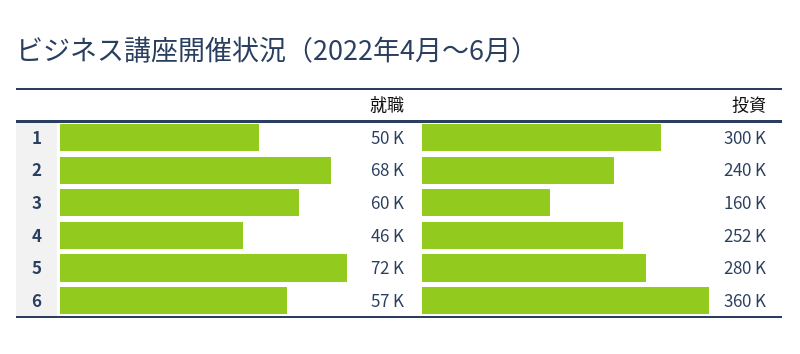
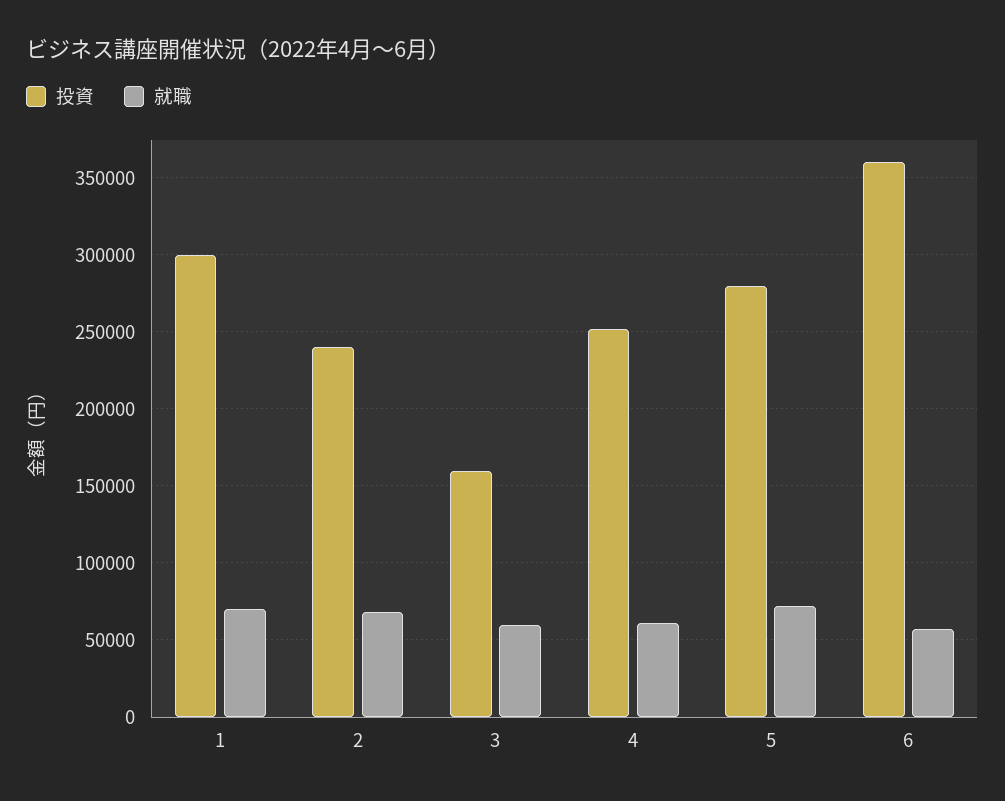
  {
    "就職": {
-     "1": 50000,
+     "1": 70000,
      "2": 68000,
      "3": 60000,
-     "4": 46000,
+     "4": 60000,
      "5": 72000,
      "6": 57000
    },
    "投資": {
      "1": 300000,
      "2": 240000,
      "3": 160000,
      "4": 252000,
      "5": 280000,
      "6": 360000
    }
  }

